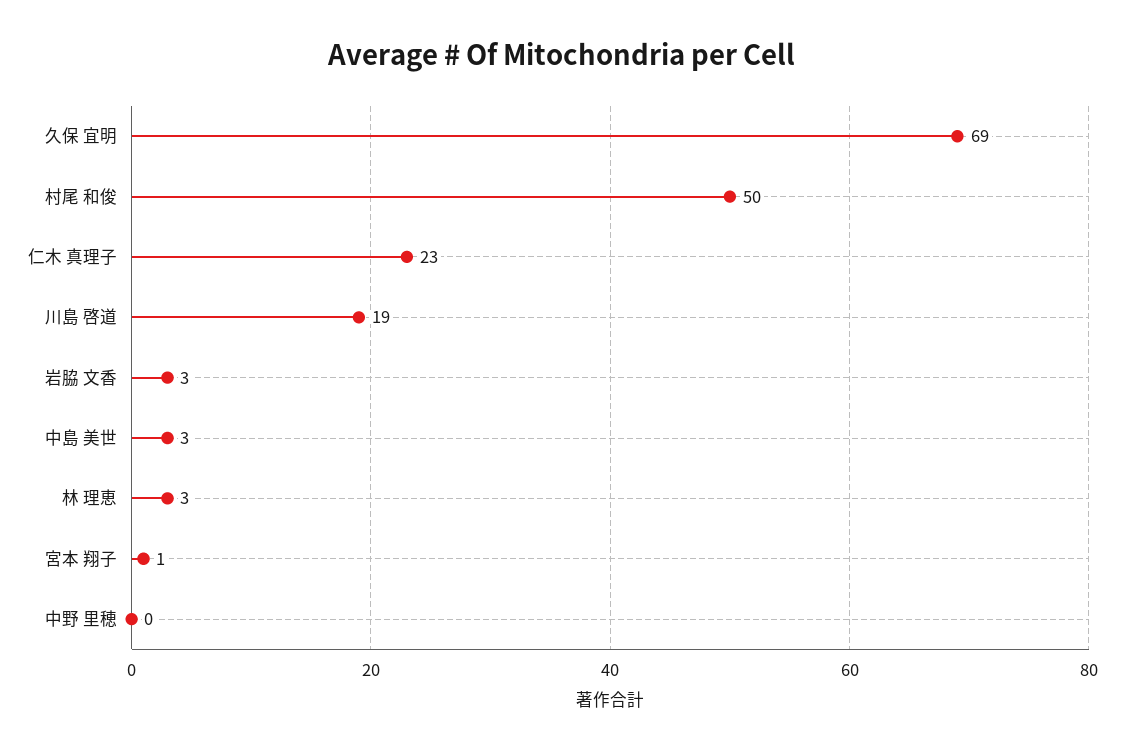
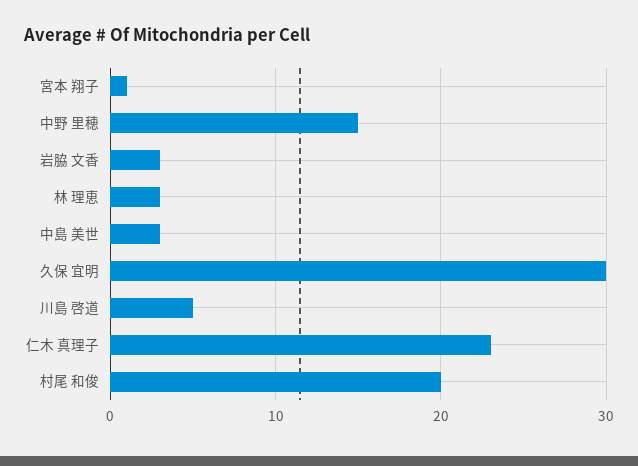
  {
-   "久保 宜明": 69,
+   "久保 宜明": 30,
-   "村尾 和俊": 50,
+   "村尾 和俊": 20,
    "仁木 真理子": 23,
-   "川島 啓道": 19,
+   "川島 啓道": 5,
    "岩脇 文香": 3,
    "中島 美世": 3,
    "林 理恵": 3,
    "宮本 翔子": 1,
-   "中野 里穂": 0
+   "中野 里穂": 15
  }

